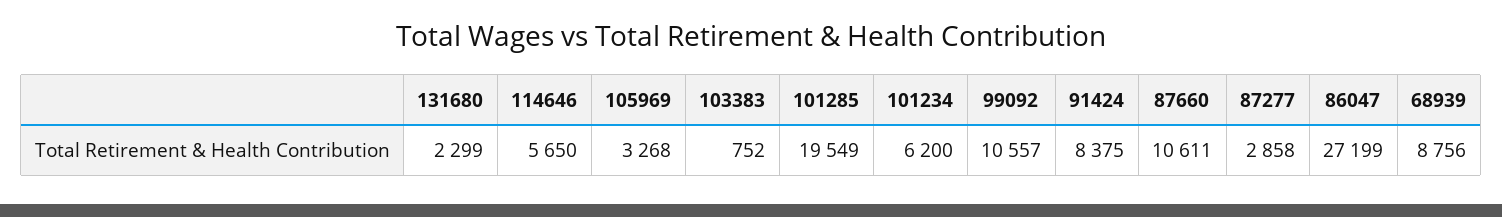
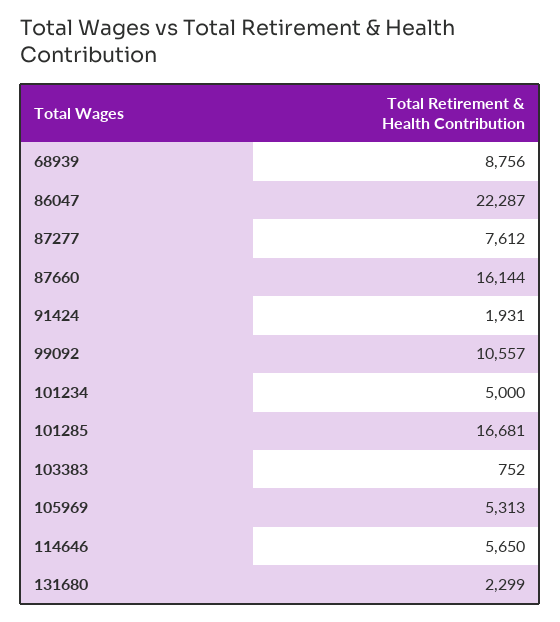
  {
    "131680": 2299,
    "114646": 5650,
-   "105969": 3268,
+   "105969": 5313,
    "103383": 752,
-   "101285": 19549,
+   "101285": 16681,
-   "101234": 6200,
+   "101234": 5000,
    "99092": 10557,
-   "91424": 8375,
+   "91424": 1931,
-   "87660": 10611,
+   "87660": 16144,
-   "87277": 2858,
+   "87277": 7612,
-   "86047": 27199,
+   "86047": 22287,
    "68939": 8756
  }

